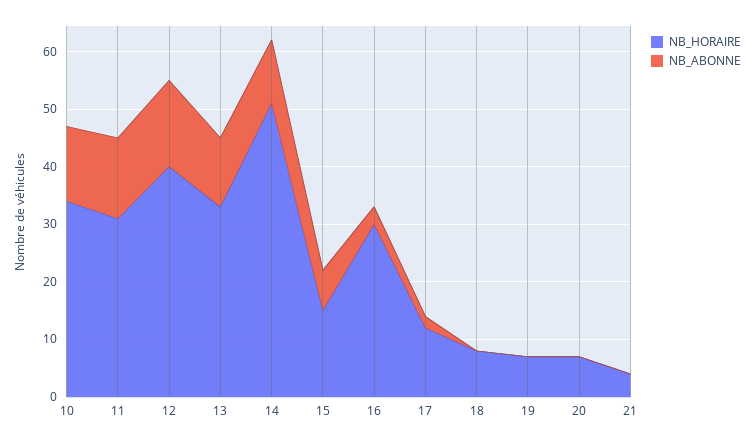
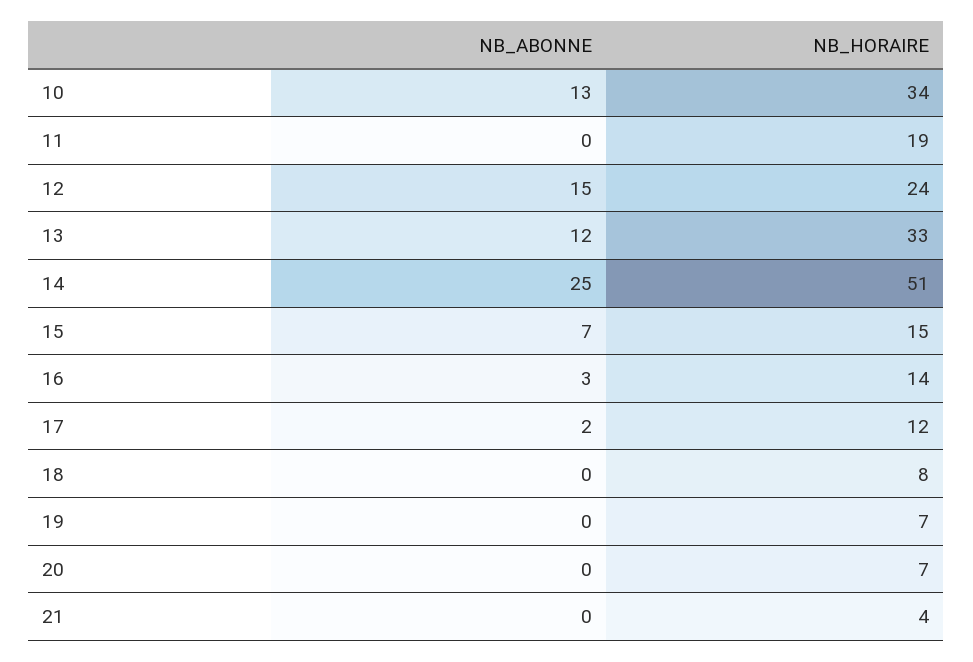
  {
    "NB_HORAIRE": {
      "10": 34,
-     "11": 30,
+     "11": 19,
-     "12": 40,
+     "12": 24,
      "13": 33,
      "14": 51,
      "15": 15,
-     "16": 30,
+     "16": 14,
      "17": 12,
      "18": 8,
      "19": 7,
      "20": 7,
      "21": 4
    },
    "NB_ABONNE": {
      "10": 13,
-     "11": 15,
+     "11": 0,
      "12": 15,
      "13": 12,
-     "14": 10,
+     "14": 25,
      "15": 7,
      "16": 3,
      "17": 2,
      "18": 0,
      "19": 0,
      "20": 0,
      "21": 0
    }
  }

